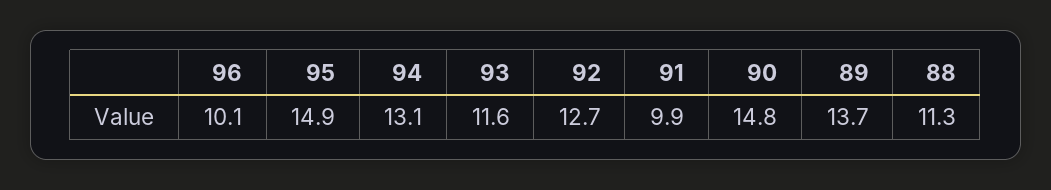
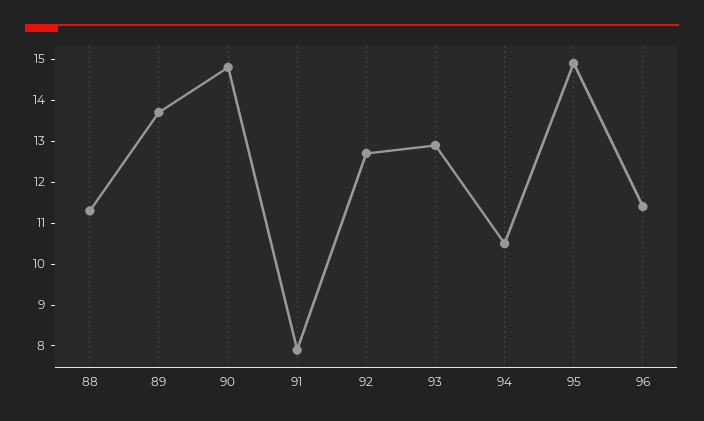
  {
-   "96": 10.1,
+   "96": 11.5,
    "95": 14.9,
-   "94": 13.1,
+   "94": 10.5,
-   "93": 11.6,
+   "93": 13,
    "92": 12.7,
-   "91": 9.9,
+   "91": 8,
    "90": 14.8,
    "89": 13.7,
    "88": 11.3
  }

